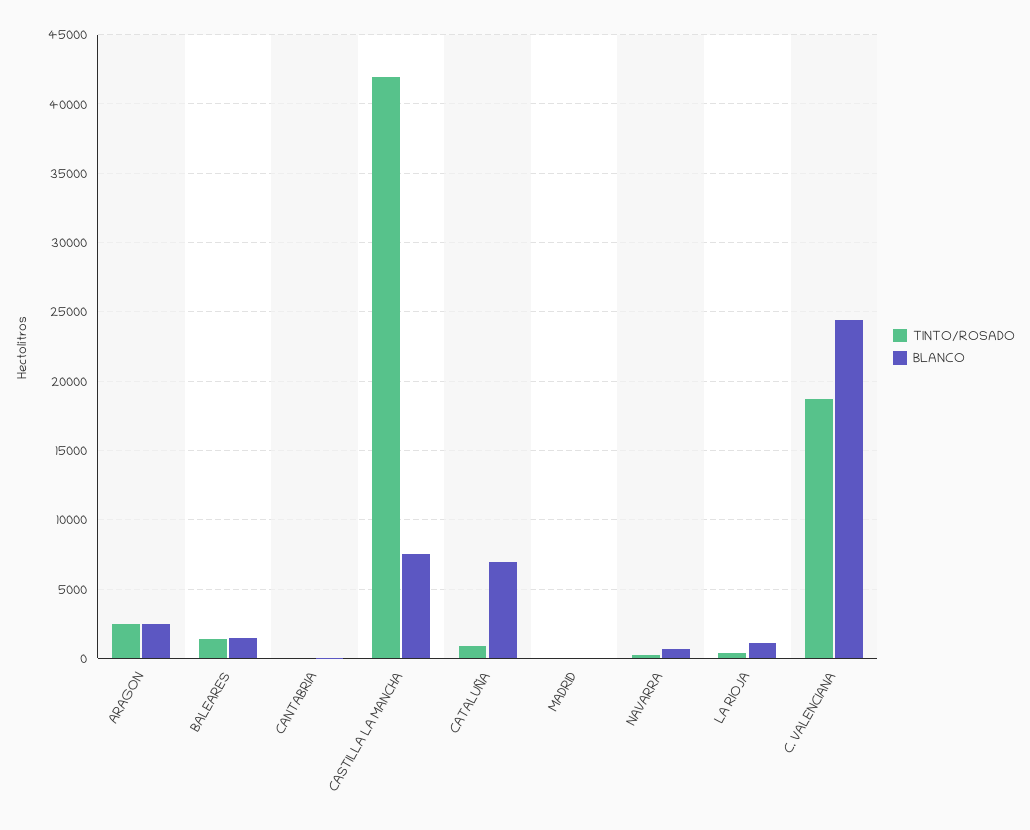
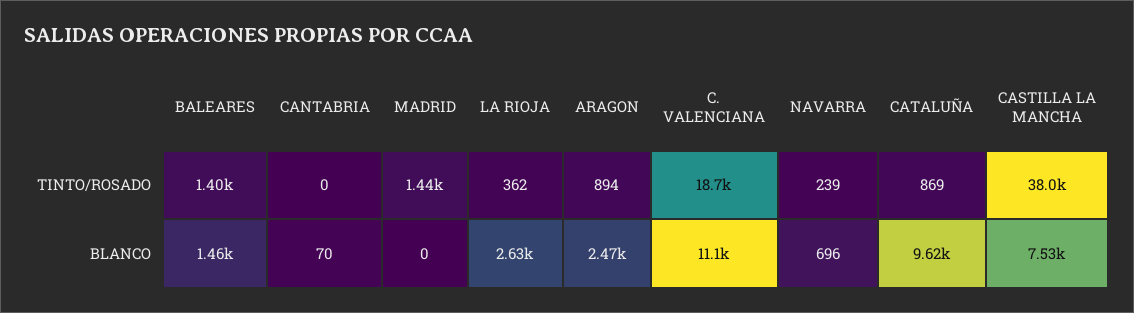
  {
    "TINTO/ROSADO": {
-     "ARAGON": 2500,
+     "ARAGON": 894,
      "BALEARES": 1400,
      "CANTABRIA": 0,
-     "CASTILLA LA MANCHA": 42000,
+     "CASTILLA LA MANCHA": 38000,
      "CATALUÑA": 869,
-     "MADRID": 0,
+     "MADRID": 1440,
      "NAVARRA": 239,
      "LA RIOJA": 362,
      "C. VALENCIANA": 18700
    },
    "BLANCO": {
      "ARAGON": 2470,
      "BALEARES": 1460,
      "CANTABRIA": 70,
      "CASTILLA LA MANCHA": 7530,
-     "CATALUÑA": 7000,
+     "CATALUÑA": 9620,
      "MADRID": 0,
      "NAVARRA": 696,
-     "LA RIOJA": 1000,
+     "LA RIOJA": 2630,
-     "C. VALENCIANA": 24500
+     "C. VALENCIANA": 11100
    }
  }

